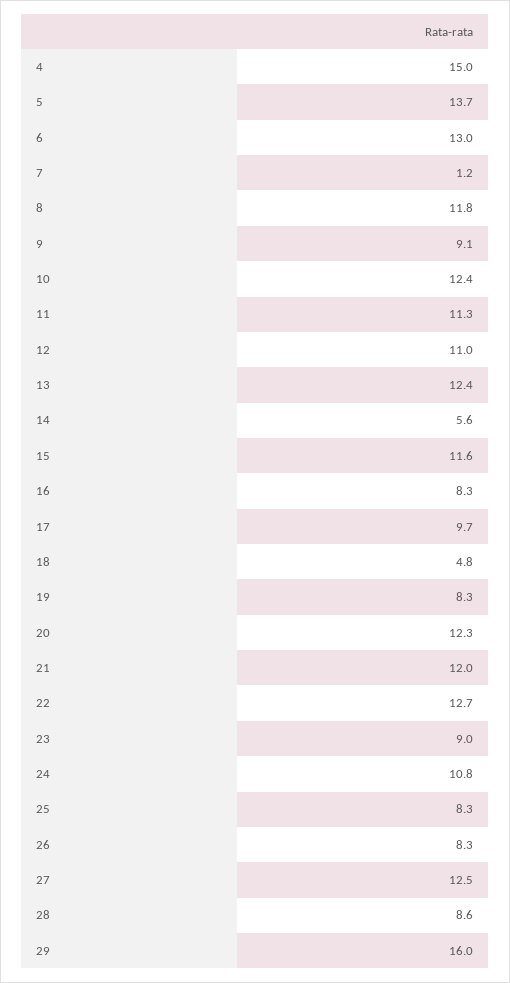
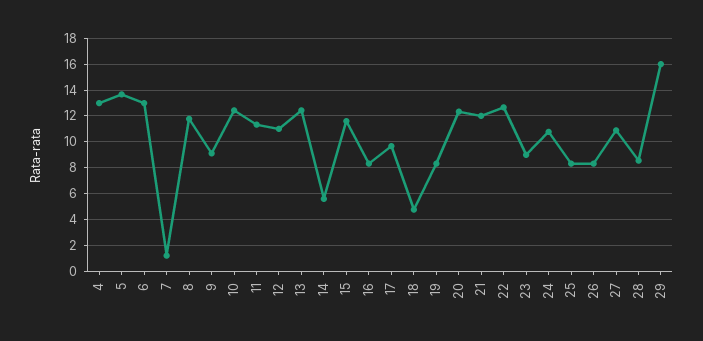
  {
-   "4": 15,
+   "4": 13,
    "5": 13.7,
    "6": 13,
    "7": 1.2,
    "8": 11.8,
    "9": 9.1,
    "10": 12.4,
    "11": 11.3,
    "12": 11,
    "13": 12.4,
    "14": 5.6,
    "15": 11.6,
    "16": 8.3,
    "17": 9.7,
    "18": 4.8,
    "19": 8.3,
    "20": 12.3,
    "21": 12,
    "22": 12.7,
    "23": 9,
    "24": 10.8,
    "25": 8.3,
    "26": 8.3,
-   "27": 12.5,
+   "27": 11,
    "28": 8.6,
    "29": 16
  }

